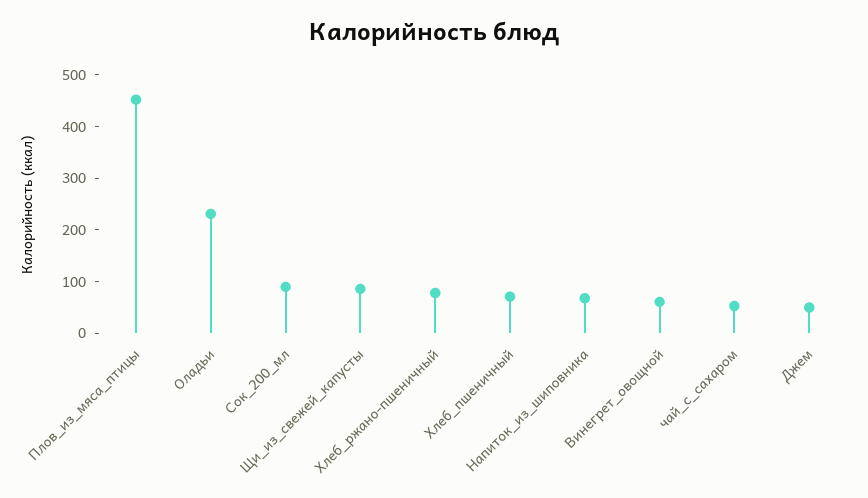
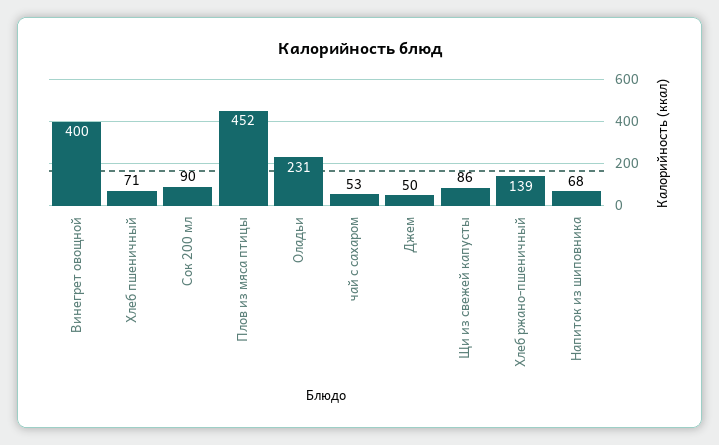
  {
    "Плов_из_мяса_птицы": 452,
    "Оладьи": 231,
    "Сок_200_мл": 90,
    "Щи_из_свежей_капусты": 86,
-   "Хлеб_ржано-пшеничный": 80,
+   "Хлеб_ржано-пшеничный": 139,
    "Хлеб_пшеничный": 71,
    "Напиток_из_шиповника": 68,
-   "Винегрет_овощной": 60,
+   "Винегрет_овощной": 400,
    "чай_с_сахаром": 53,
    "Джем": 50
  }

